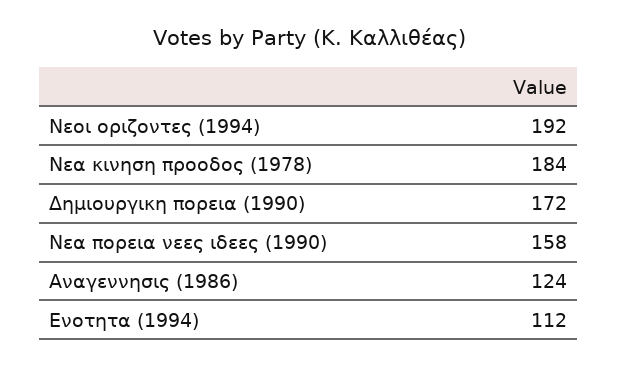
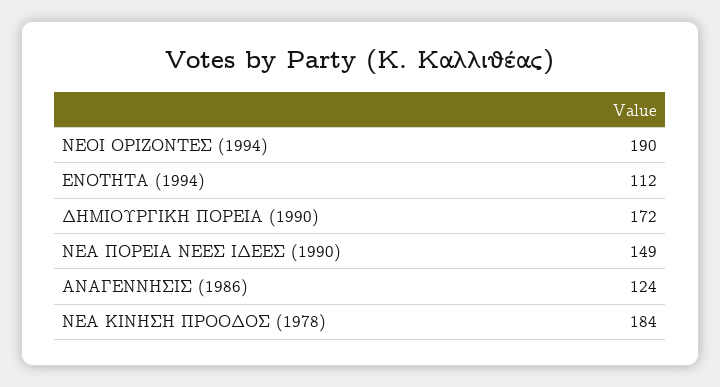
  {
-   "Νεοι οριζοντες (1994)": 192,
+   "Νεοι οριζοντες (1994)": 190,
    "Νεα κινηση προοδος (1978)": 184,
    "Δημιουργικη πορεια (1990)": 172,
-   "Νεα πορεια νεες ιδεες (1990)": 158,
+   "Νεα πορεια νεες ιδεες (1990)": 149,
    "Αναγεννησις (1986)": 124,
    "Ενοτητα (1994)": 112
  }

